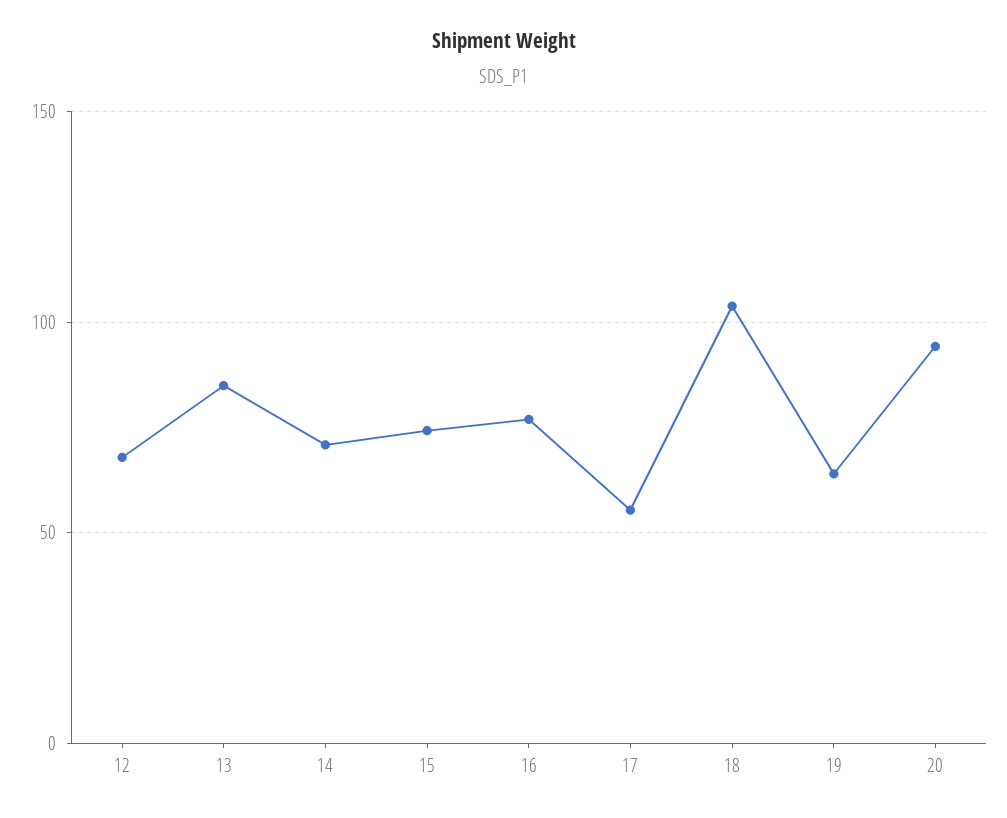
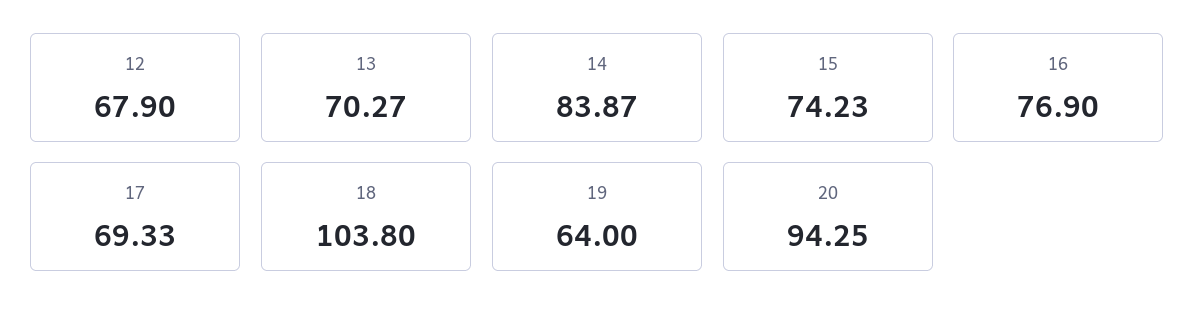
  {
    "12": 67.9,
-   "13": 85,
+   "13": 70.27,
-   "14": 70,
+   "14": 83.87,
    "15": 74.23,
    "16": 76.9,
-   "17": 55,
+   "17": 69.33,
    "18": 103.8,
    "19": 64,
    "20": 94.25
  }

